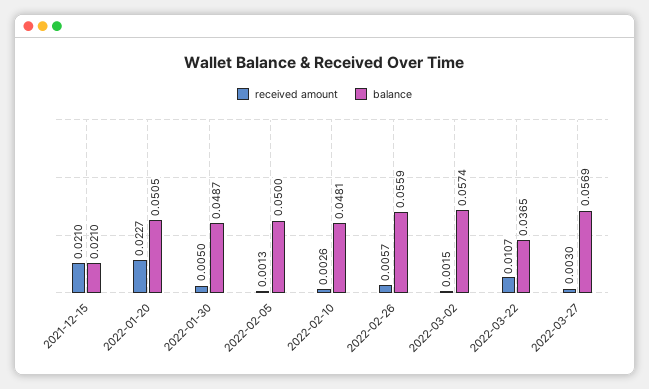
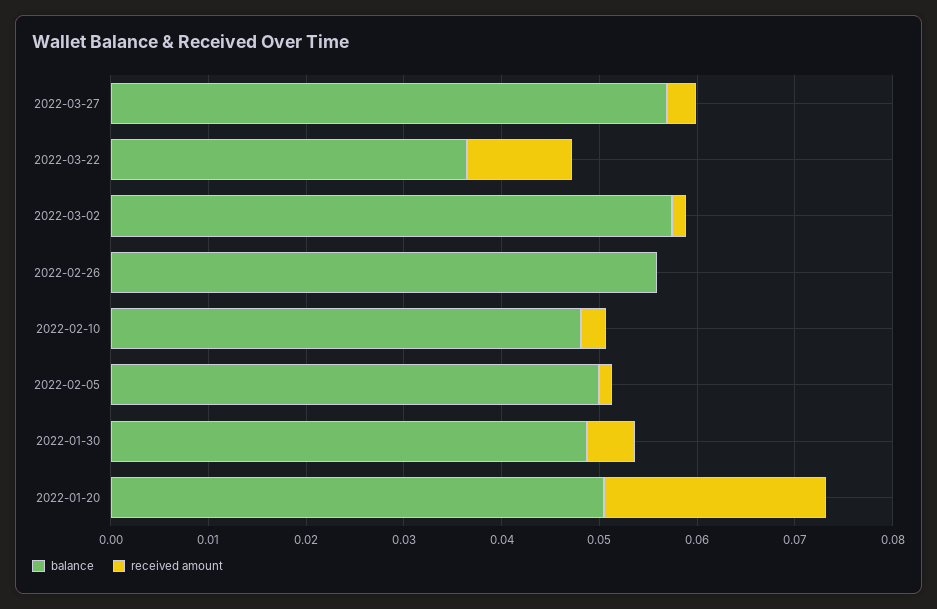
  {
    "received amount": {
-     "2021-12-15": 0.021,
      "2022-01-20": 0.0227,
      "2022-01-30": 0.005,
      "2022-02-05": 0.0013,
      "2022-02-10": 0.0026,
-     "2022-02-26": 0.0057,
+     "2022-02-26": 0,
      "2022-03-02": 0.0015,
      "2022-03-22": 0.0107,
      "2022-03-27": 0.003
    },
    "balance": {
-     "2021-12-15": 0.021,
      "2022-01-20": 0.0505,
      "2022-01-30": 0.0487,
      "2022-02-05": 0.05,
      "2022-02-10": 0.0481,
      "2022-02-26": 0.0559,
      "2022-03-02": 0.0574,
      "2022-03-22": 0.0365,
      "2022-03-27": 0.0569
    }
  }

